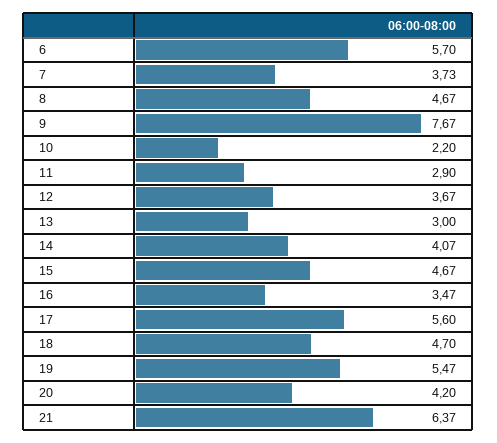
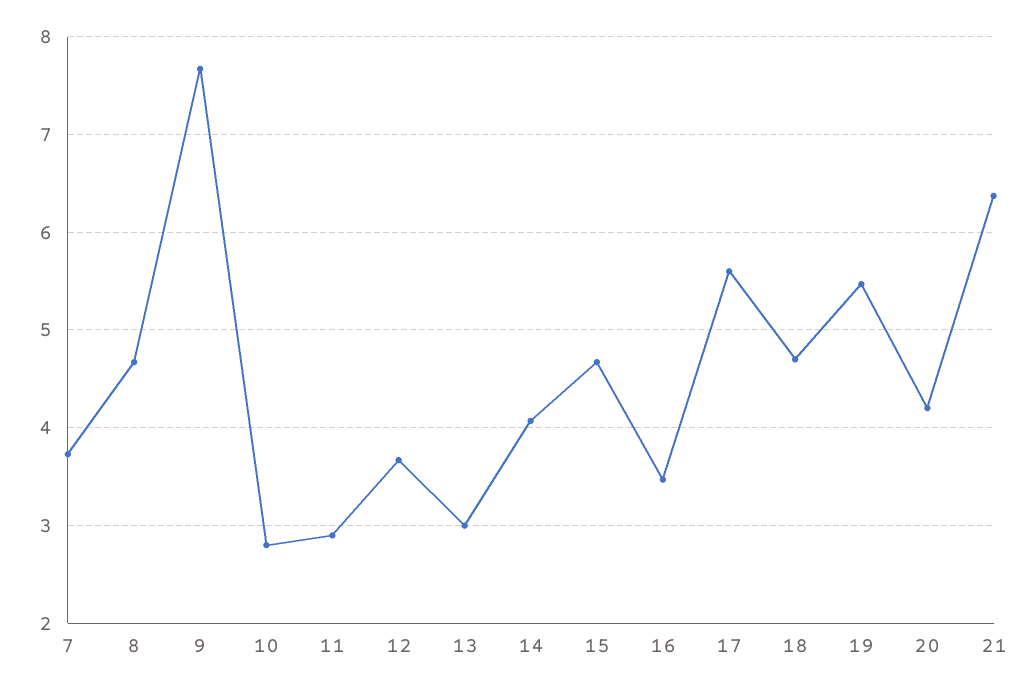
  {
-   "6": 5.7,
    "7": 3.73,
    "8": 4.67,
    "9": 7.67,
-   "10": 2.2,
+   "10": 2.8,
    "11": 2.9,
    "12": 3.67,
    "13": 3,
    "14": 4.07,
    "15": 4.67,
    "16": 3.47,
    "17": 5.6,
    "18": 4.7,
    "19": 5.47,
    "20": 4.2,
    "21": 6.37
  }

